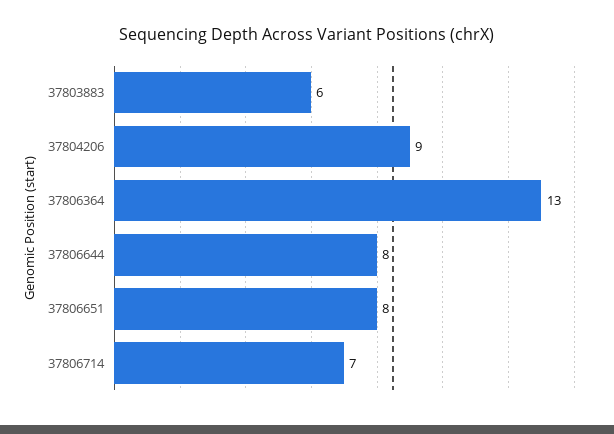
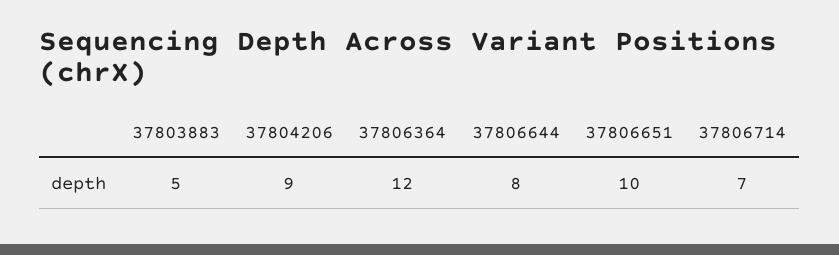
  {
-   "37803883": 6,
+   "37803883": 5,
    "37804206": 9,
-   "37806364": 13,
+   "37806364": 12,
    "37806644": 8,
-   "37806651": 8,
+   "37806651": 10,
    "37806714": 7
  }

